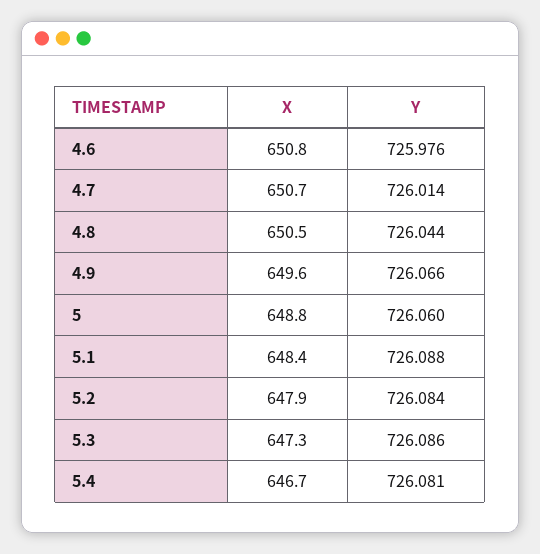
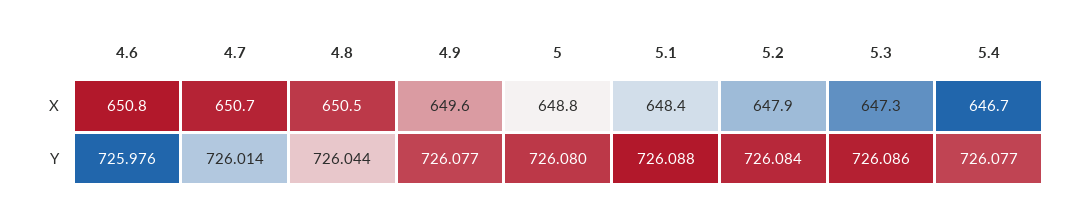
  {
    "X": {
      "4.6": 650.8,
      "4.7": 650.7,
      "4.8": 650.5,
      "4.9": 649.6,
      "5": 648.8,
      "5.1": 648.4,
      "5.2": 647.9,
      "5.3": 647.3,
      "5.4": 646.7
    },
    "Y": {
      "4.6": 725.976,
      "4.7": 726.014,
      "4.8": 726.044,
-     "4.9": 726.066,
+     "4.9": 726.077,
-     "5": 726.06,
+     "5": 726.08,
      "5.1": 726.088,
      "5.2": 726.084,
      "5.3": 726.086,
-     "5.4": 726.081
+     "5.4": 726.077
    }
  }

